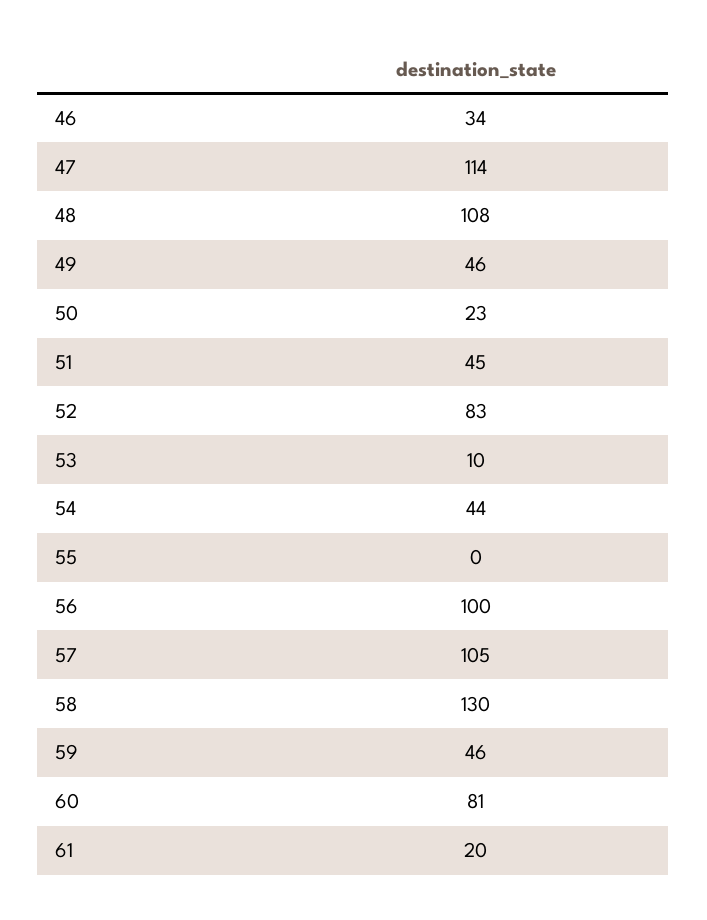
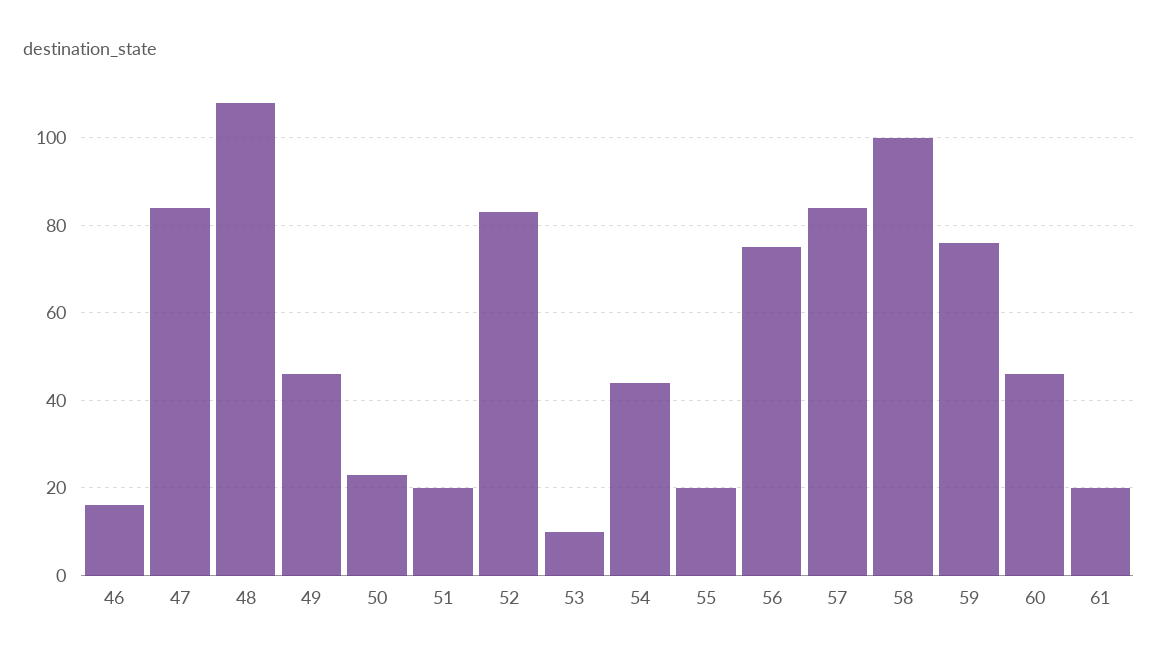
  {
-   "46": 34,
+   "46": 15,
-   "47": 114,
+   "47": 85,
    "48": 108,
    "49": 46,
    "50": 23,
-   "51": 45,
+   "51": 20,
    "52": 83,
    "53": 10,
    "54": 44,
-   "55": 0,
+   "55": 20,
-   "56": 100,
+   "56": 75,
-   "57": 105,
+   "57": 85,
-   "58": 130,
+   "58": 100,
-   "59": 46,
+   "59": 75,
-   "60": 81,
+   "60": 45,
    "61": 20
  }

